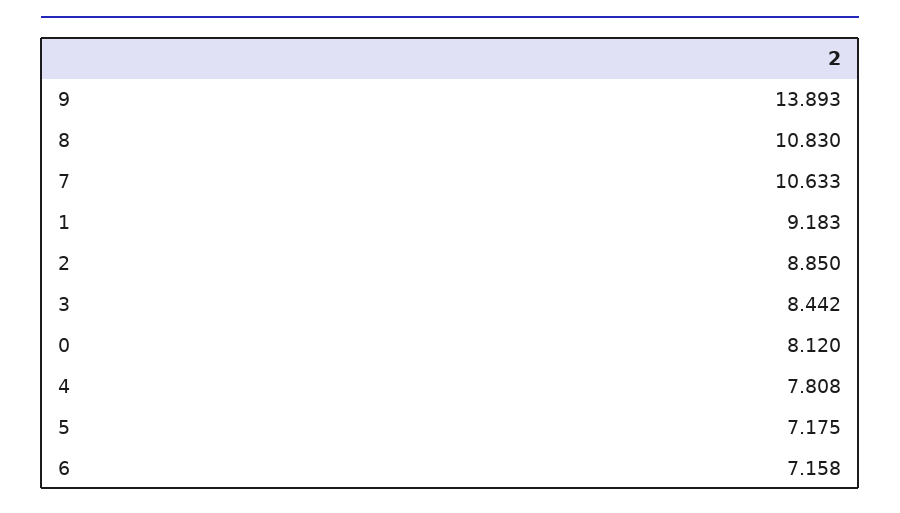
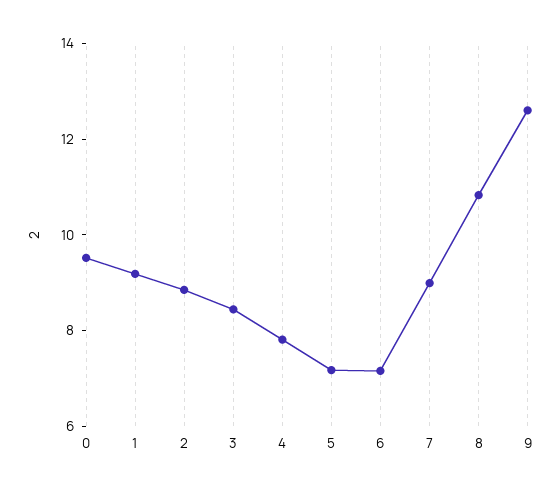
  {
-   "9": 13.893,
+   "9": 12.5,
    "8": 10.83,
-   "7": 10.633,
+   "7": 9,
    "1": 9.183,
    "2": 8.85,
    "3": 8.442,
-   "0": 8.12,
+   "0": 9.5,
    "4": 7.808,
    "5": 7.175,
    "6": 7.158
  }

